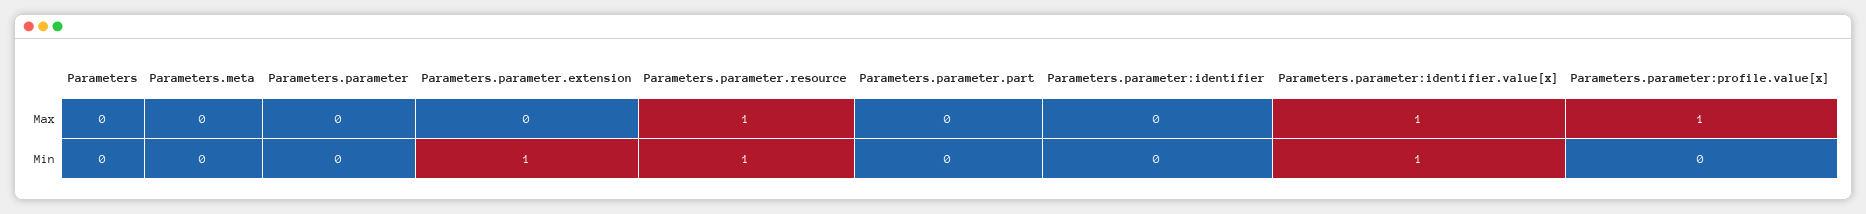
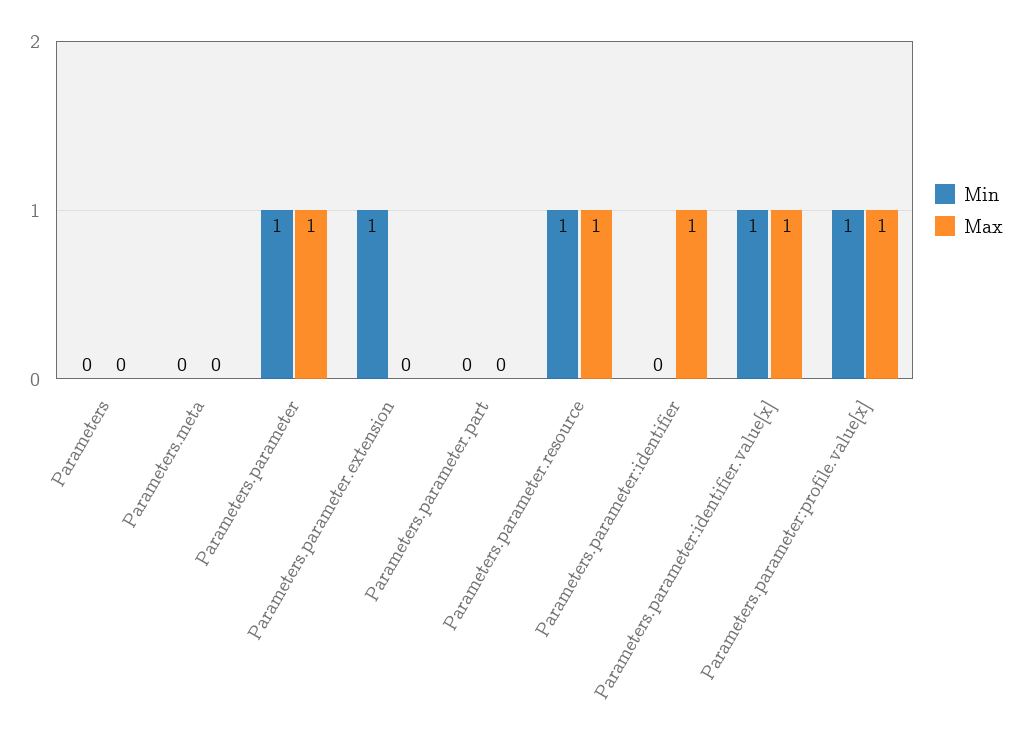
  {
    "Max": {
      "Parameters": 0,
      "Parameters.meta": 0,
-     "Parameters.parameter": 0,
+     "Parameters.parameter": 1,
      "Parameters.parameter.extension": 0,
      "Parameters.parameter.resource": 1,
      "Parameters.parameter.part": 0,
-     "Parameters.parameter:identifier": 0,
+     "Parameters.parameter:identifier": 1,
      "Parameters.parameter:identifier.value[x]": 1,
      "Parameters.parameter:profile.value[x]": 1
    },
    "Min": {
      "Parameters": 0,
      "Parameters.meta": 0,
-     "Parameters.parameter": 0,
+     "Parameters.parameter": 1,
      "Parameters.parameter.extension": 1,
      "Parameters.parameter.resource": 1,
      "Parameters.parameter.part": 0,
      "Parameters.parameter:identifier": 0,
      "Parameters.parameter:identifier.value[x]": 1,
-     "Parameters.parameter:profile.value[x]": 0
+     "Parameters.parameter:profile.value[x]": 1
    }
  }

